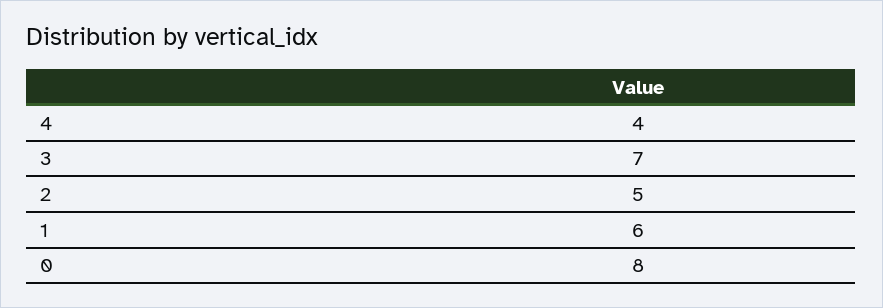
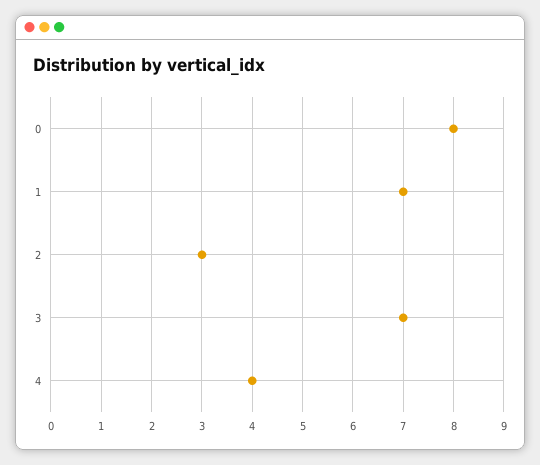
  {
    "4": 4,
    "3": 7,
-   "2": 5,
+   "2": 3,
-   "1": 6,
+   "1": 7,
    "0": 8
  }

